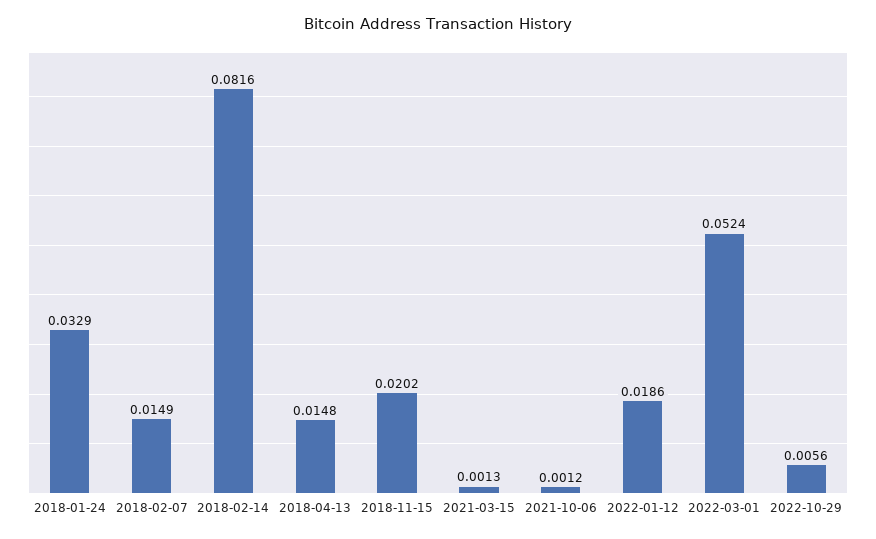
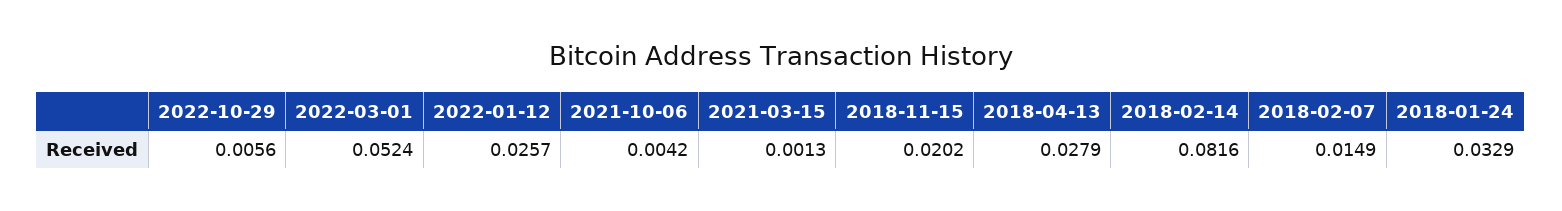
  {
    "2018-01-24": 0.0329,
    "2018-02-07": 0.0149,
    "2018-02-14": 0.0816,
-   "2018-04-13": 0.0148,
+   "2018-04-13": 0.0279,
    "2018-11-15": 0.0202,
    "2021-03-15": 0.0013,
-   "2021-10-06": 0.0012,
+   "2021-10-06": 0.0042,
-   "2022-01-12": 0.0186,
+   "2022-01-12": 0.0257,
    "2022-03-01": 0.0524,
    "2022-10-29": 0.0056
  }

